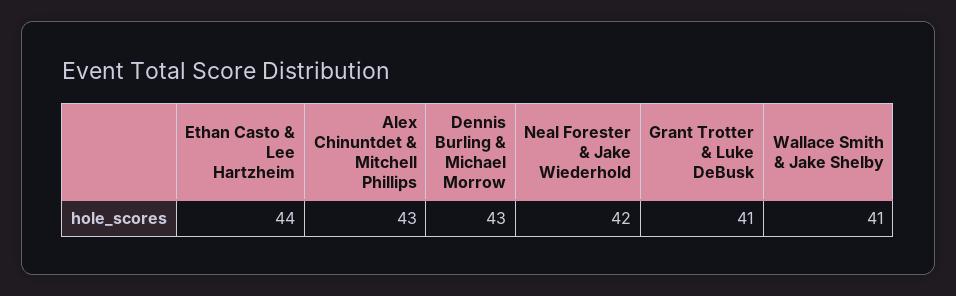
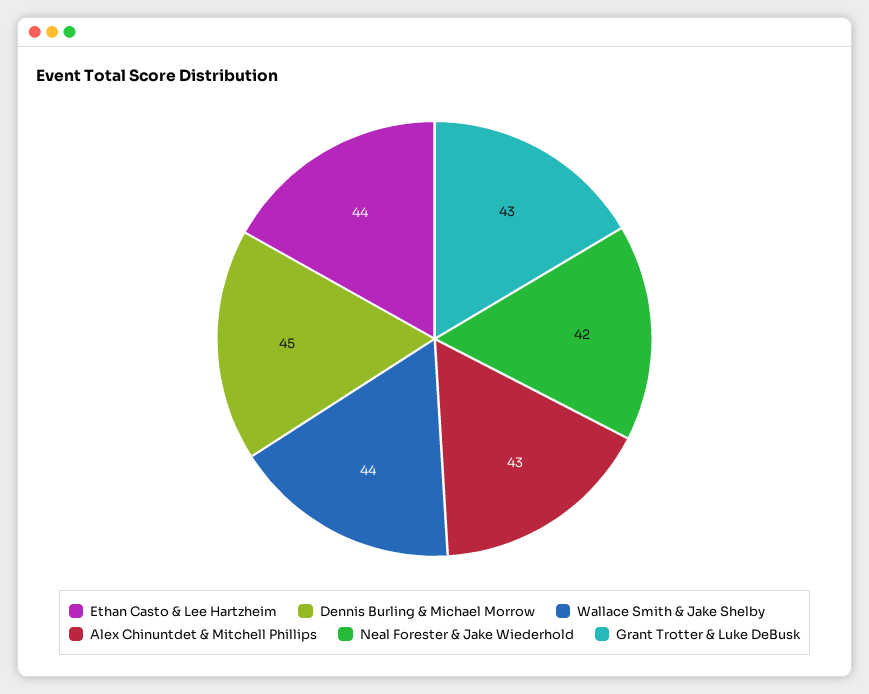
  {
    "Ethan Casto & Lee Hartzheim": 44,
    "Alex Chinuntdet & Mitchell Phillips": 43,
-   "Dennis Burling & Michael Morrow": 43,
+   "Dennis Burling & Michael Morrow": 45,
    "Neal Forester & Jake Wiederhold": 42,
-   "Grant Trotter & Luke DeBusk": 41,
+   "Grant Trotter & Luke DeBusk": 43,
-   "Wallace Smith & Jake Shelby": 41
+   "Wallace Smith & Jake Shelby": 44
  }

